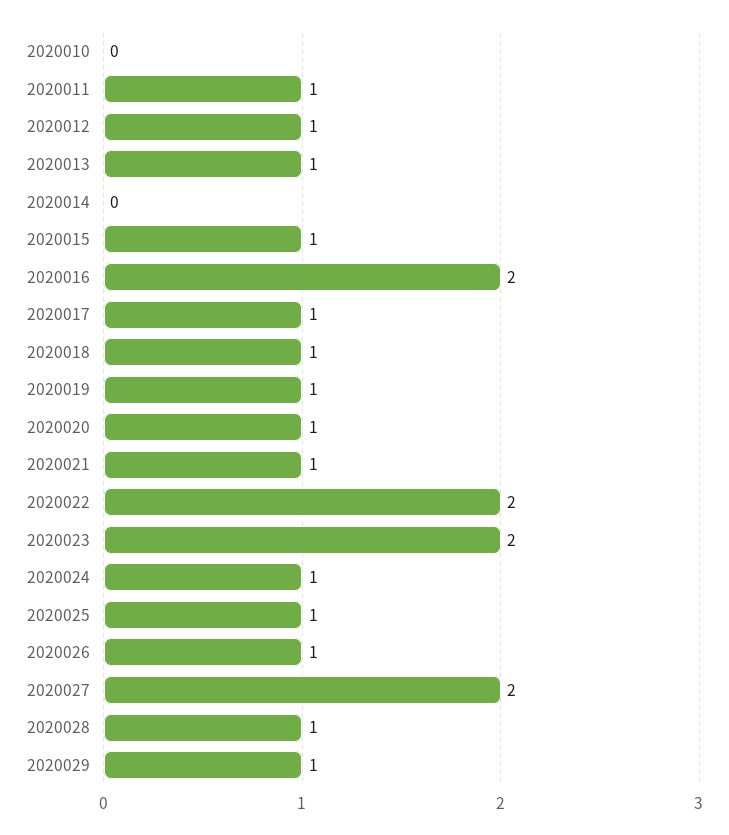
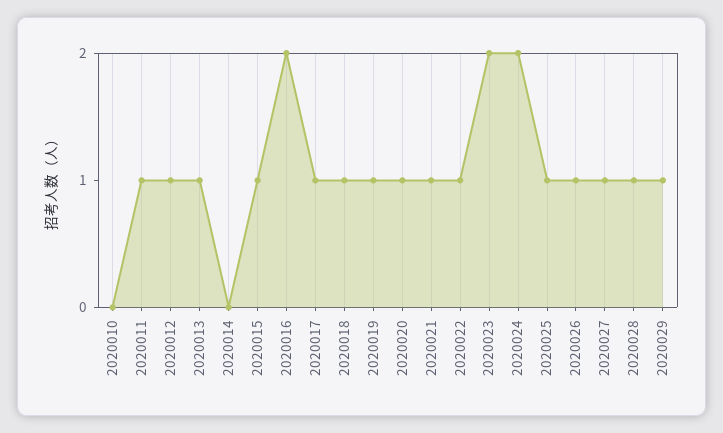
  {
    "2020010": 0,
    "2020011": 1,
    "2020012": 1,
    "2020013": 1,
    "2020014": 0,
    "2020015": 1,
    "2020016": 2,
    "2020017": 1,
    "2020018": 1,
    "2020019": 1,
    "2020020": 1,
    "2020021": 1,
-   "2020022": 2,
+   "2020022": 1,
    "2020023": 2,
-   "2020024": 1,
+   "2020024": 2,
    "2020025": 1,
    "2020026": 1,
-   "2020027": 2,
+   "2020027": 1,
    "2020028": 1,
    "2020029": 1
  }

